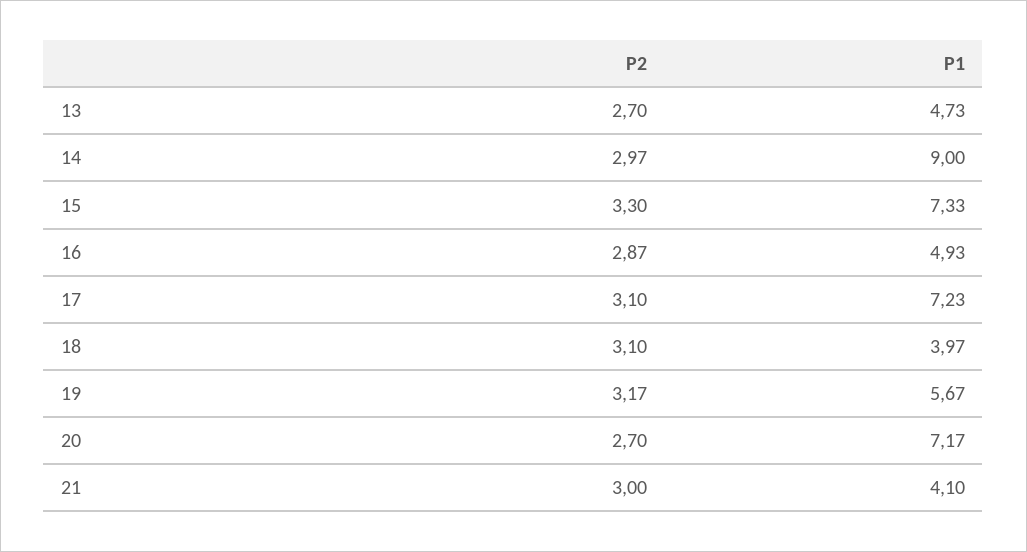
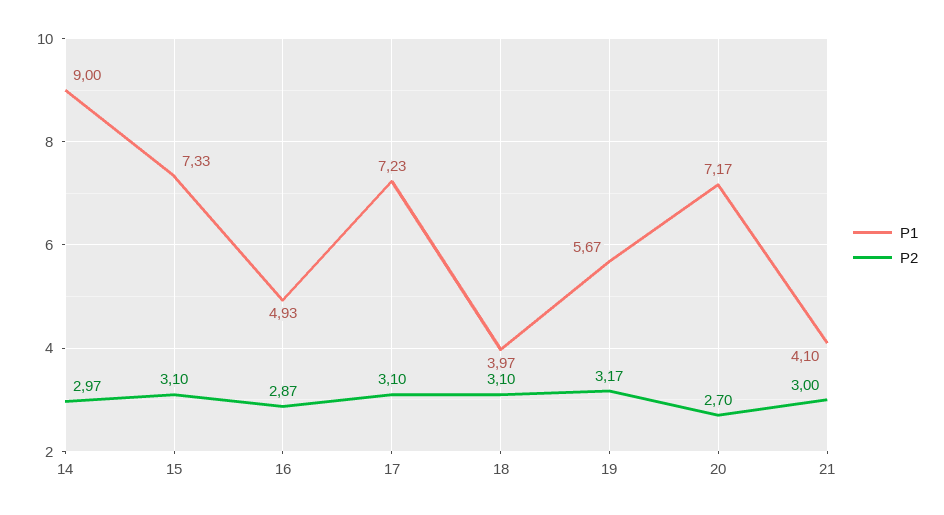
  {
    "P2": {
-     "13": 2.7,
      "14": 2.97,
-     "15": 3.3,
+     "15": 3.1,
      "16": 2.87,
      "17": 3.1,
      "18": 3.1,
      "19": 3.17,
      "20": 2.7,
      "21": 3
    },
    "P1": {
-     "13": 4.73,
      "14": 9,
      "15": 7.33,
      "16": 4.93,
      "17": 7.23,
      "18": 3.97,
      "19": 5.67,
      "20": 7.17,
      "21": 4.1
    }
  }

